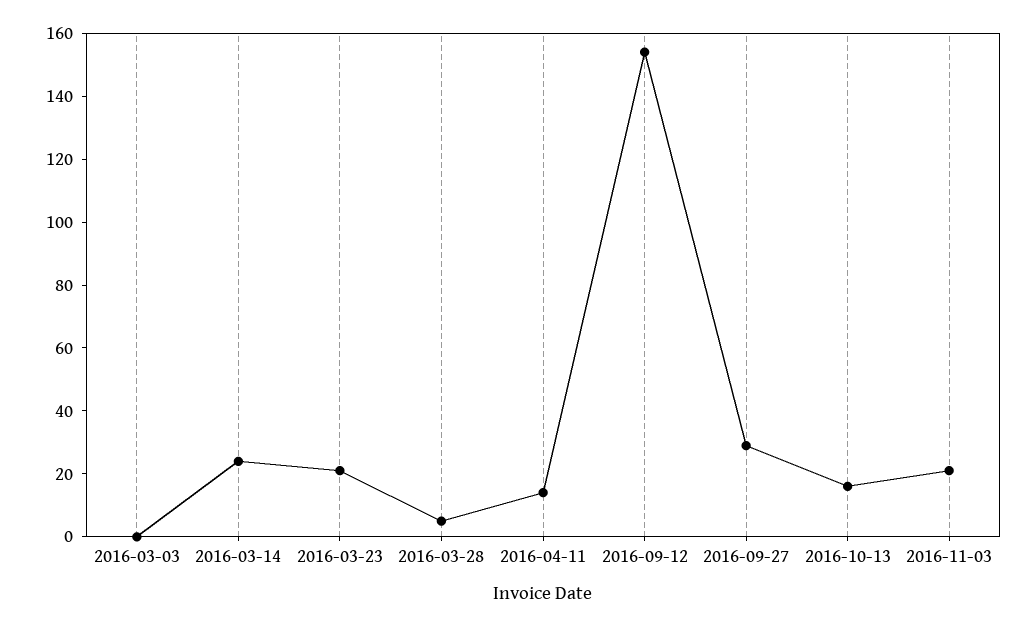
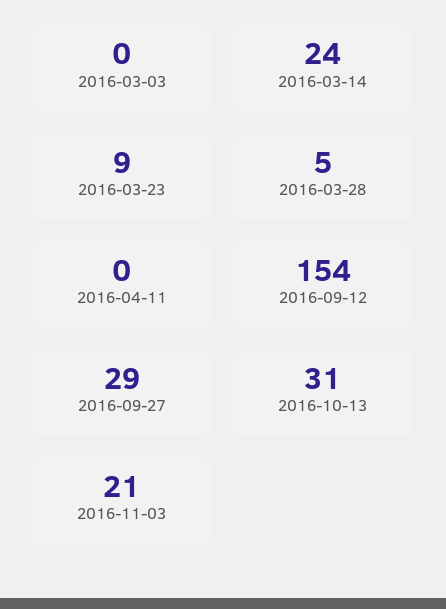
  {
    "2016-03-03": 0,
    "2016-03-14": 24,
-   "2016-03-23": 20,
+   "2016-03-23": 9,
    "2016-03-28": 5,
-   "2016-04-11": 15,
+   "2016-04-11": 0,
    "2016-09-12": 154,
    "2016-09-27": 29,
-   "2016-10-13": 15,
+   "2016-10-13": 31,
    "2016-11-03": 21
  }

